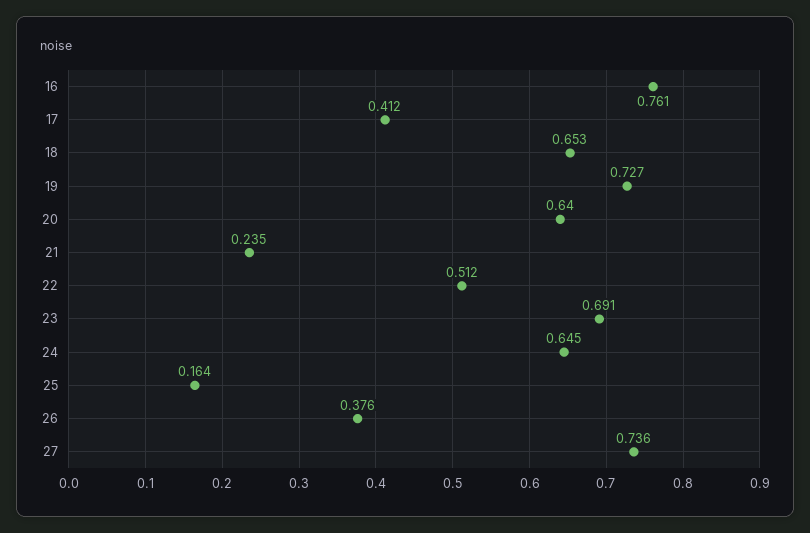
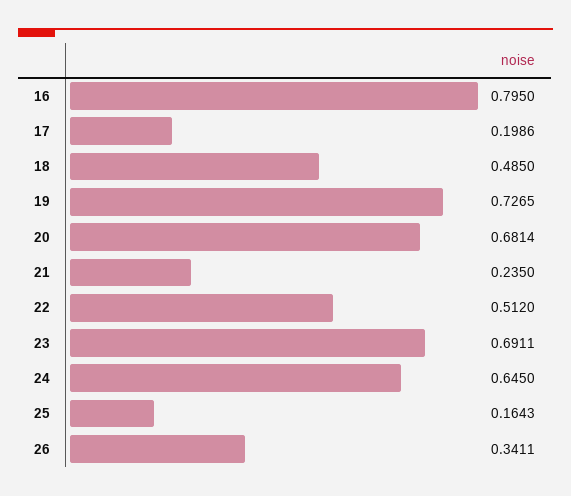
  {
-   "16": 0.761,
+   "16": 0.795,
-   "17": 0.412,
+   "17": 0.1986,
-   "18": 0.653,
+   "18": 0.485,
    "19": 0.7265,
-   "20": 0.64,
+   "20": 0.6814,
    "21": 0.235,
    "22": 0.512,
    "23": 0.6911,
    "24": 0.645,
    "25": 0.1643,
-   "26": 0.376,
+   "26": 0.3411
-   "27": 0.736
  }

